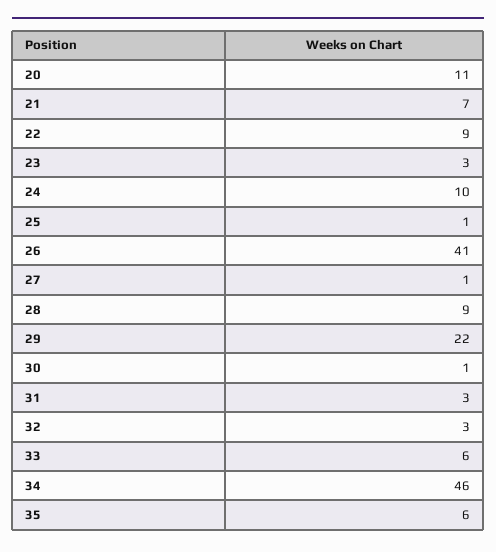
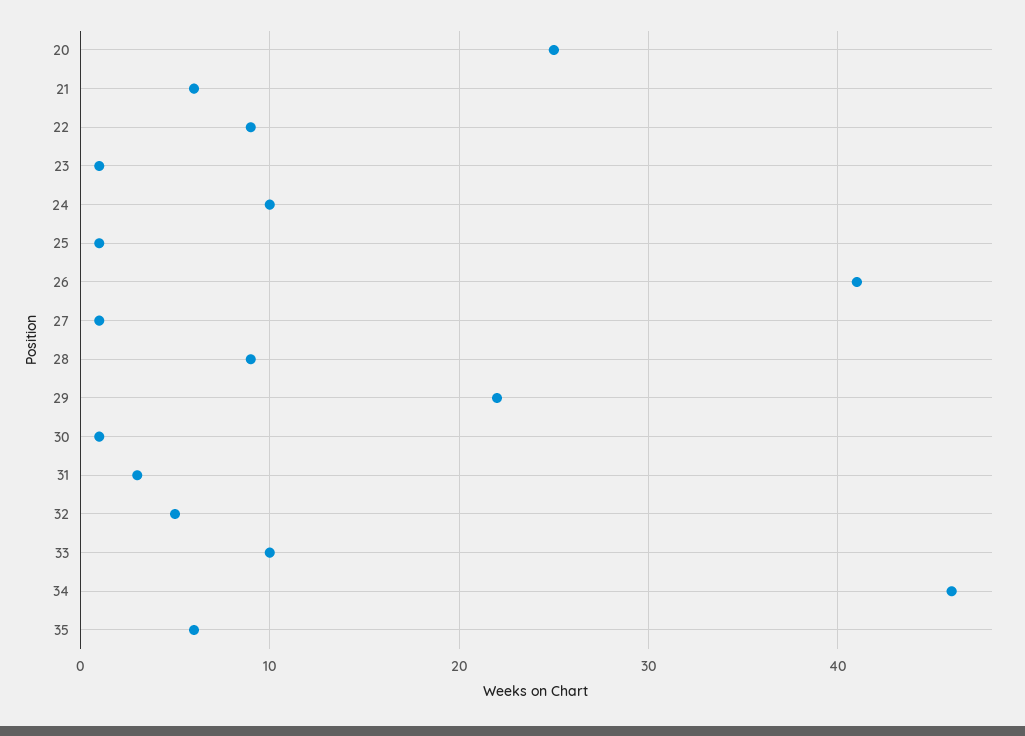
  {
-   "20": 11,
+   "20": 25,
-   "21": 7,
+   "21": 6,
    "22": 9,
-   "23": 3,
+   "23": 1,
    "24": 10,
    "25": 1,
    "26": 41,
    "27": 1,
    "28": 9,
    "29": 22,
    "30": 1,
    "31": 3,
-   "32": 3,
+   "32": 5,
-   "33": 6,
+   "33": 10,
    "34": 46,
    "35": 6
  }

